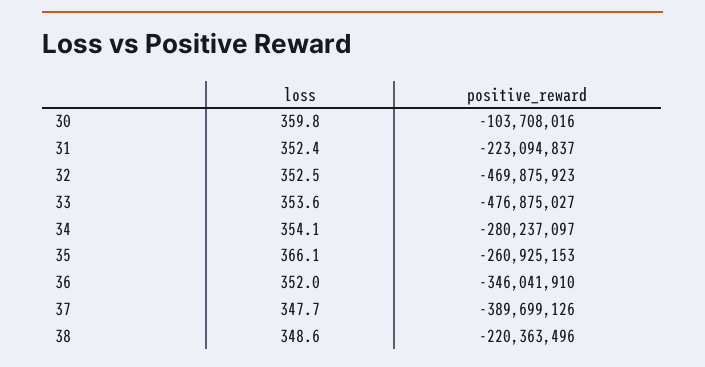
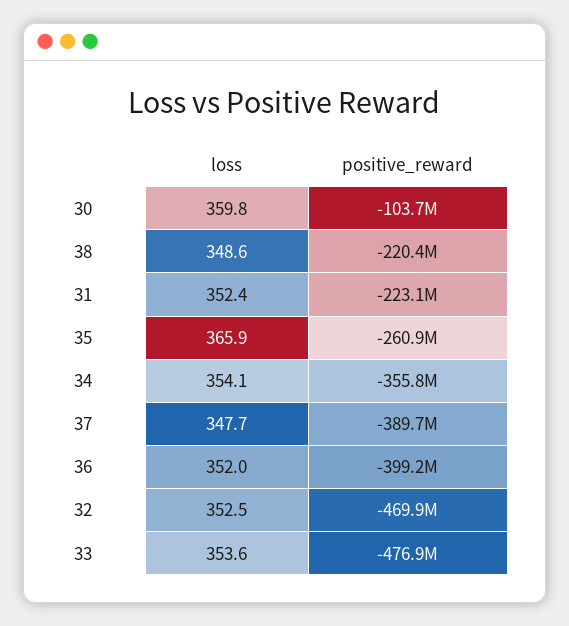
  {
    "loss": {
      "30": 359.8,
      "31": 352.4,
      "32": 352.5,
      "33": 353.6,
      "34": 354.1,
-     "35": 366.1,
+     "35": 365.9,
      "36": 352,
      "37": 347.7,
      "38": 348.6
    },
    "positive_reward": {
      "30": -103708016,
      "31": -223094837,
      "32": -469875923,
      "33": -476875027,
-     "34": -280237097,
+     "34": -355800000,
      "35": -260925153,
-     "36": -346041910,
+     "36": -399200000,
      "37": -389699126,
      "38": -220363496
    }
  }

